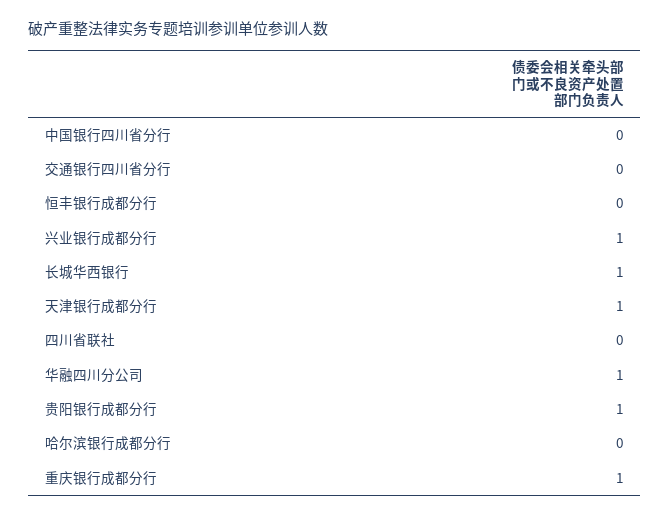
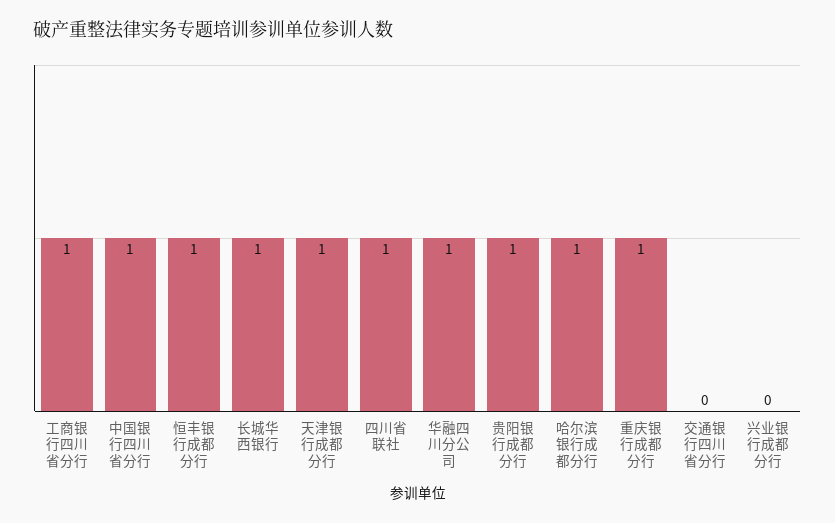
  {
-   "中国银行四川省分行": 0,
+   "中国银行四川省分行": 1,
    "交通银行四川省分行": 0,
-   "恒丰银行成都分行": 0,
+   "恒丰银行成都分行": 1,
-   "兴业银行成都分行": 1,
+   "兴业银行成都分行": 0,
    "长城华西银行": 1,
    "天津银行成都分行": 1,
-   "四川省联社": 0,
+   "四川省联社": 1,
    "华融四川分公司": 1,
    "贵阳银行成都分行": 1,
-   "哈尔滨银行成都分行": 0,
+   "哈尔滨银行成都分行": 1,
-   "重庆银行成都分行": 1
+   "重庆银行成都分行": 1,
+   "工商银行四川省分行": 1
  }

